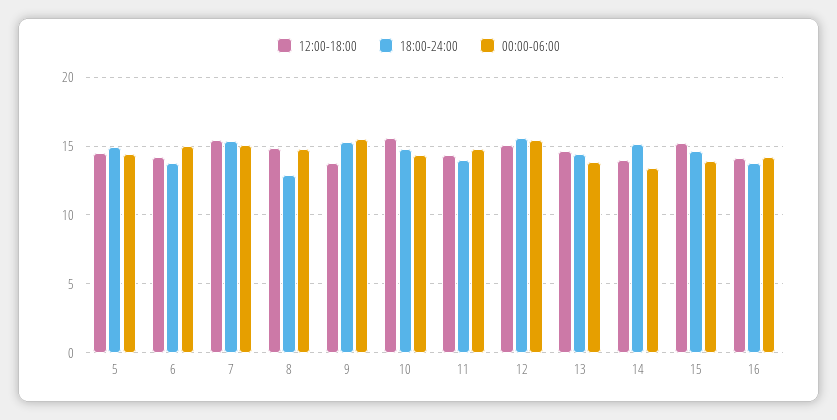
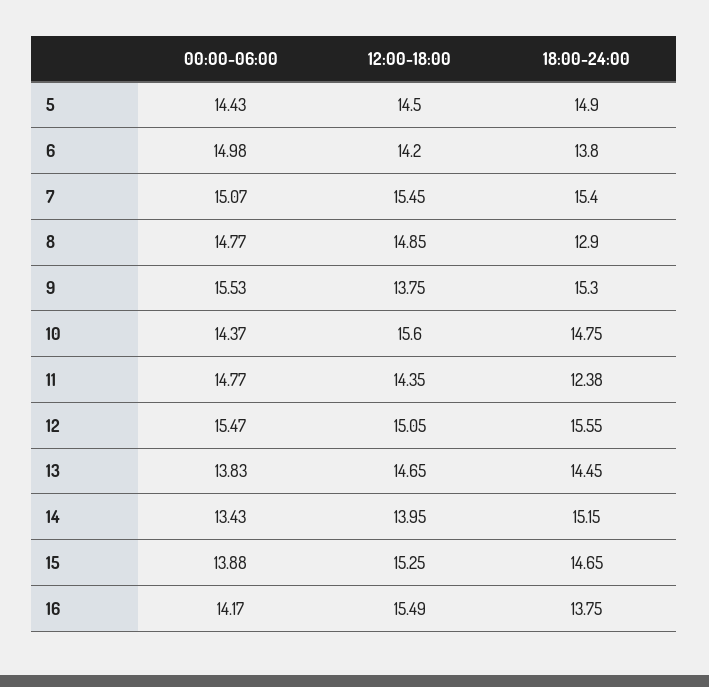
  {
    "12:00-18:00": {
      "5": 14.5,
      "6": 14.2,
      "7": 15.45,
      "8": 14.85,
      "9": 13.75,
      "10": 15.6,
      "11": 14.35,
      "12": 15.05,
      "13": 14.65,
      "14": 13.95,
      "15": 15.25,
-     "16": 14
+     "16": 15.49
    },
    "18:00-24:00": {
      "5": 14.9,
      "6": 13.8,
      "7": 15.4,
      "8": 12.9,
      "9": 15.3,
      "10": 14.75,
-     "11": 14,
+     "11": 12.38,
      "12": 15.55,
      "13": 14.45,
      "14": 15.15,
      "15": 14.65,
      "16": 13.75
    },
    "00:00-06:00": {
      "5": 14.43,
      "6": 14.98,
      "7": 15.07,
      "8": 14.77,
      "9": 15.53,
      "10": 14.37,
      "11": 14.77,
      "12": 15.47,
      "13": 13.83,
      "14": 13.43,
      "15": 13.88,
      "16": 14.17
    }
  }

